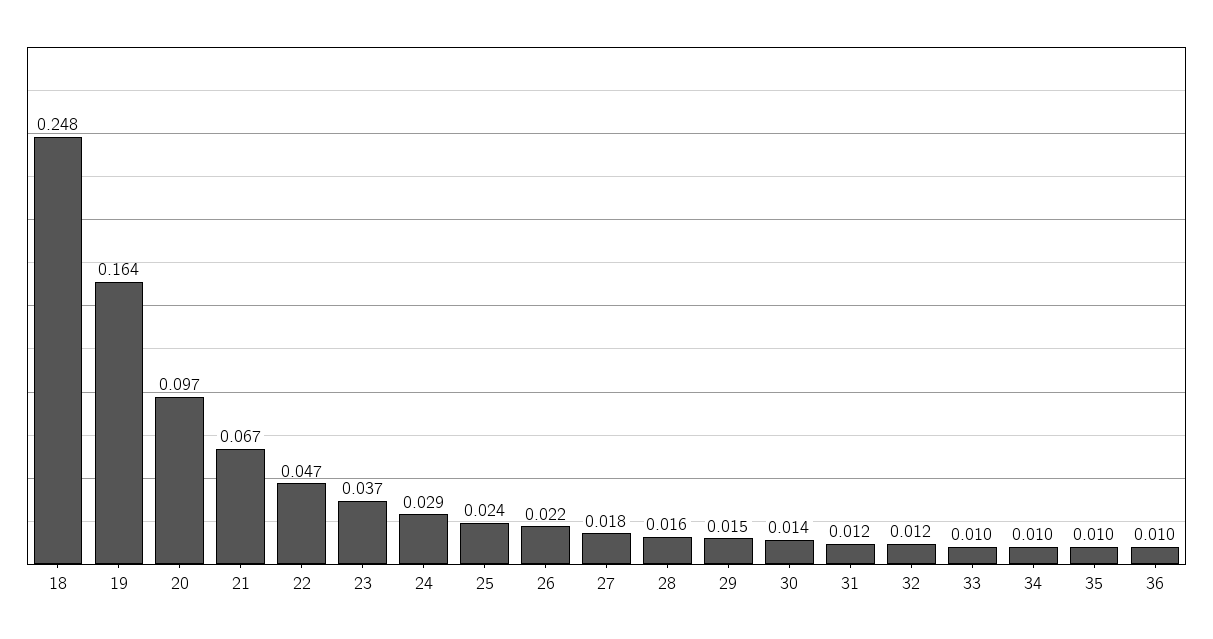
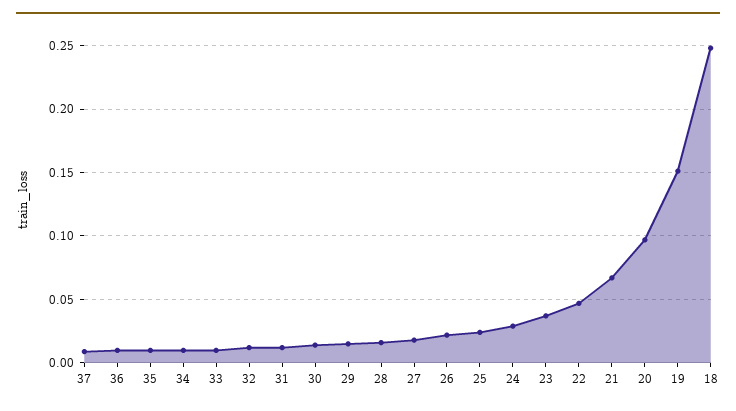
  {
    "18": 0.248,
-   "19": 0.164,
+   "19": 0.15,
    "20": 0.097,
    "21": 0.067,
    "22": 0.047,
    "23": 0.037,
    "24": 0.029,
    "25": 0.024,
    "26": 0.022,
    "27": 0.018,
    "28": 0.016,
    "29": 0.015,
    "30": 0.014,
    "31": 0.012,
    "32": 0.012,
    "33": 0.01,
    "34": 0.01,
    "35": 0.01,
-   "36": 0.01
+   "36": 0.01,
+   "37": 0.01
  }

